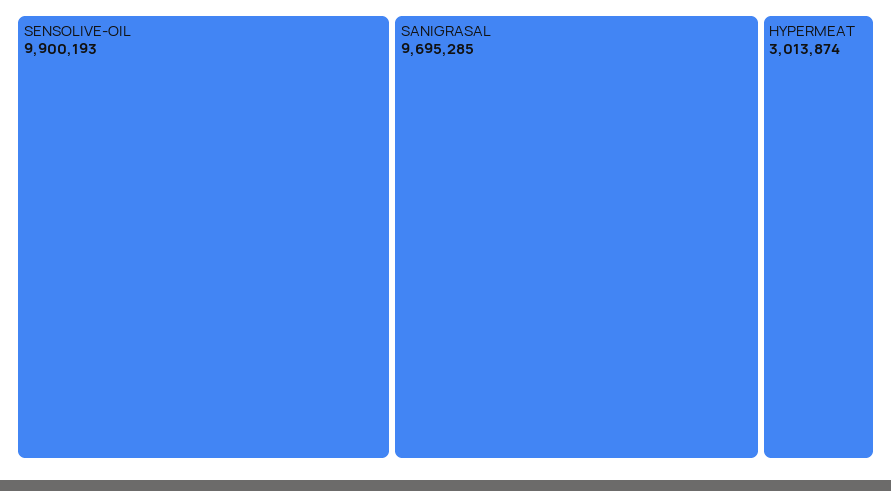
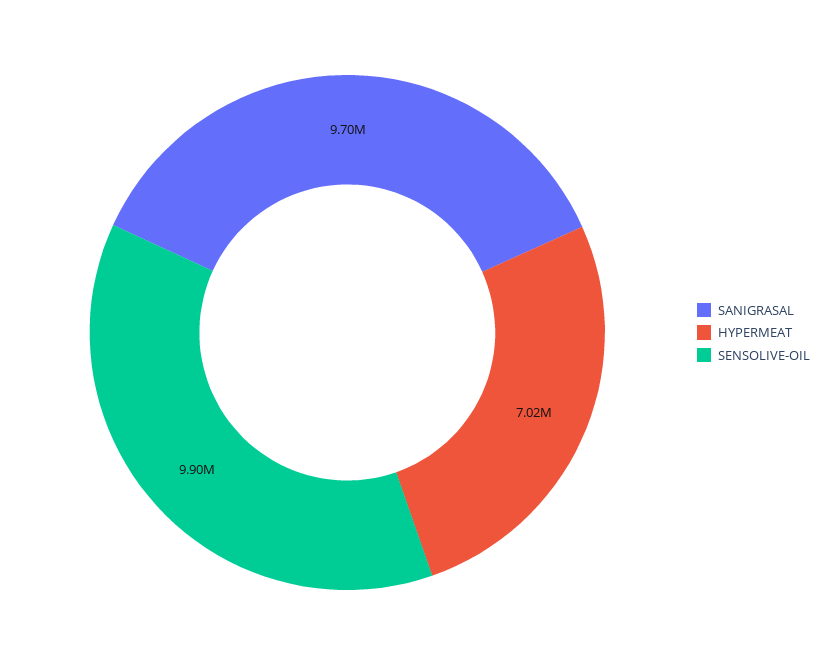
  {
    "SENSOLIVE-OIL": 9900193,
    "SANIGRASAL": 9695285,
-   "HYPERMEAT": 3013874
+   "HYPERMEAT": 7020000
  }

